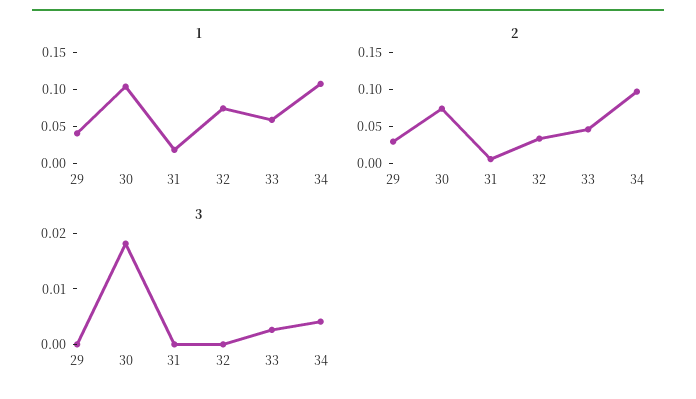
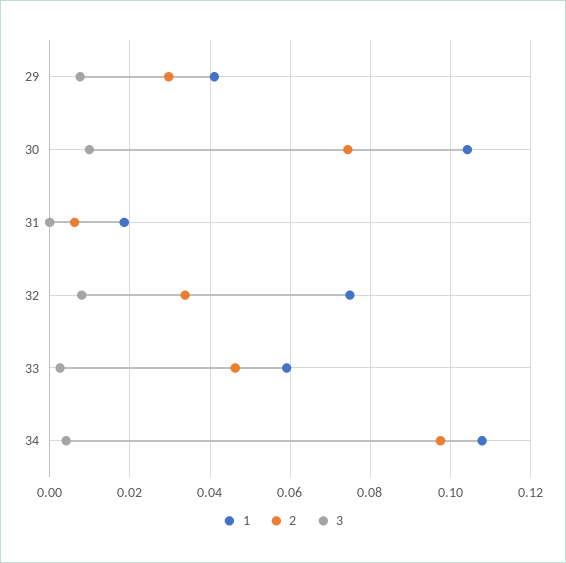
  {
    "1": {
      "29": 0.042,
      "30": 0.104,
      "31": 0.018,
      "32": 0.074,
      "33": 0.06,
      "34": 0.108
    },
    "2": {
      "29": 0.03,
      "30": 0.074,
      "31": 0.006,
      "32": 0.034,
      "33": 0.046,
      "34": 0.098
    },
    "3": {
-     "29": 0,
+     "29": 0.008,
-     "30": 0.018,
+     "30": 0.01,
      "31": 0,
-     "32": 0,
+     "32": 0.008,
      "33": 0.002,
      "34": 0.004
    }
  }

